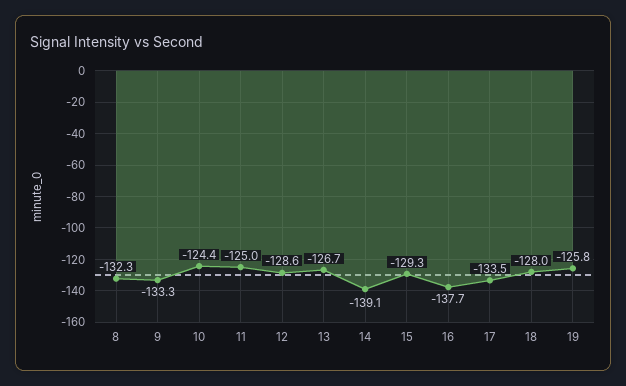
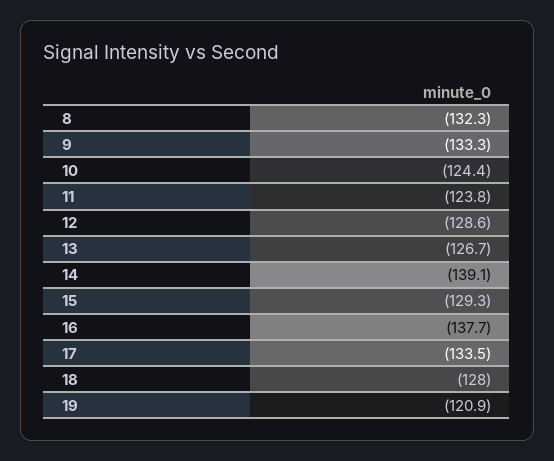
  {
    "8": -132.3,
    "9": -133.3,
    "10": -124.4,
-   "11": -125,
+   "11": -123.8,
    "12": -128.6,
    "13": -126.7,
    "14": -139.1,
    "15": -129.3,
    "16": -137.7,
    "17": -133.5,
    "18": -128,
-   "19": -125.8
+   "19": -120.9
  }

